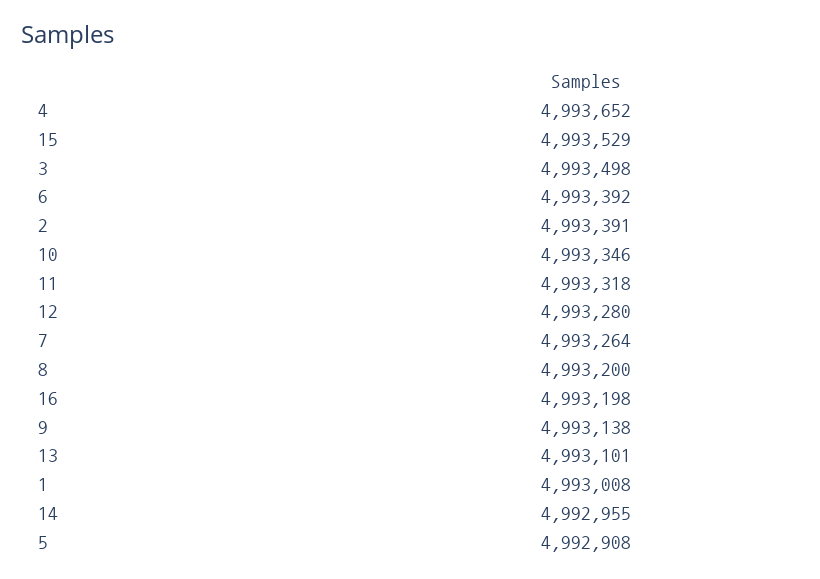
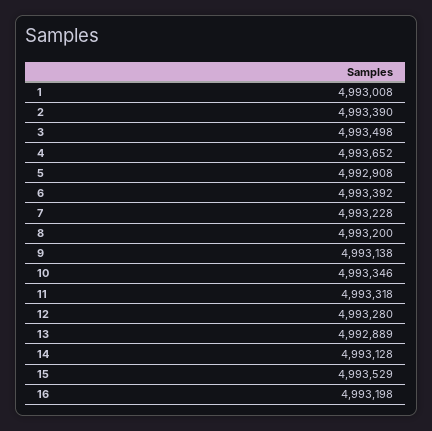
  {
    "4": 4993652,
    "15": 4993529,
    "3": 4993498,
    "6": 4993392,
-   "2": 4993391,
+   "2": 4993390,
    "10": 4993346,
    "11": 4993318,
    "12": 4993280,
-   "7": 4993264,
+   "7": 4993228,
    "8": 4993200,
    "16": 4993198,
    "9": 4993138,
-   "13": 4993101,
+   "13": 4992889,
    "1": 4993008,
-   "14": 4992955,
+   "14": 4993128,
    "5": 4992908
  }

